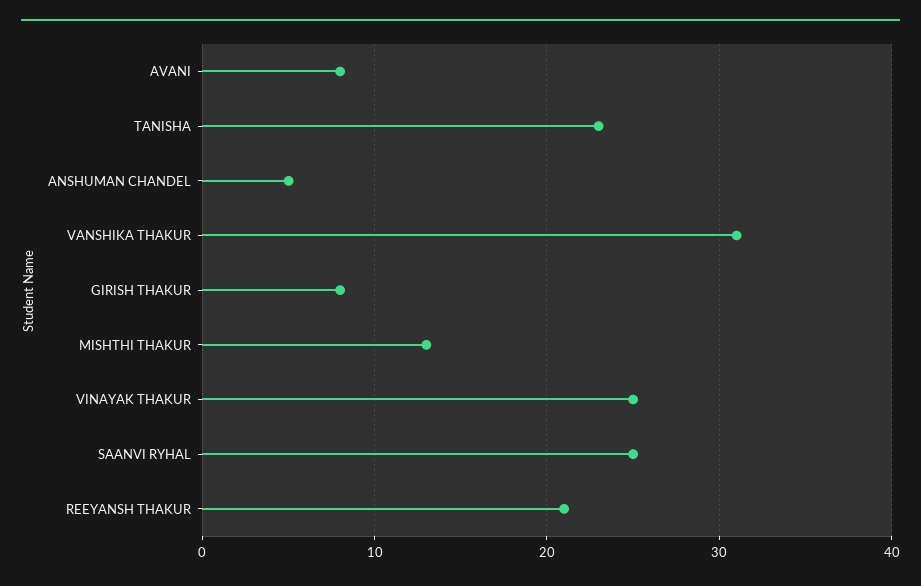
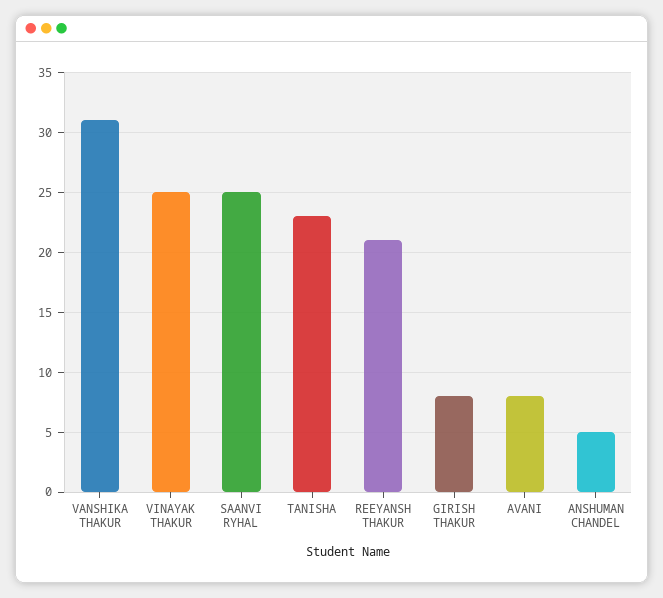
  {
    "AVANI": 8,
    "TANISHA": 23,
    "ANSHUMAN CHANDEL": 5,
    "VANSHIKA THAKUR": 31,
    "GIRISH THAKUR": 8,
-   "MISHTHI THAKUR": 13,
    "VINAYAK THAKUR": 25,
    "SAANVI RYHAL": 25,
    "REEYANSH THAKUR": 21
  }

